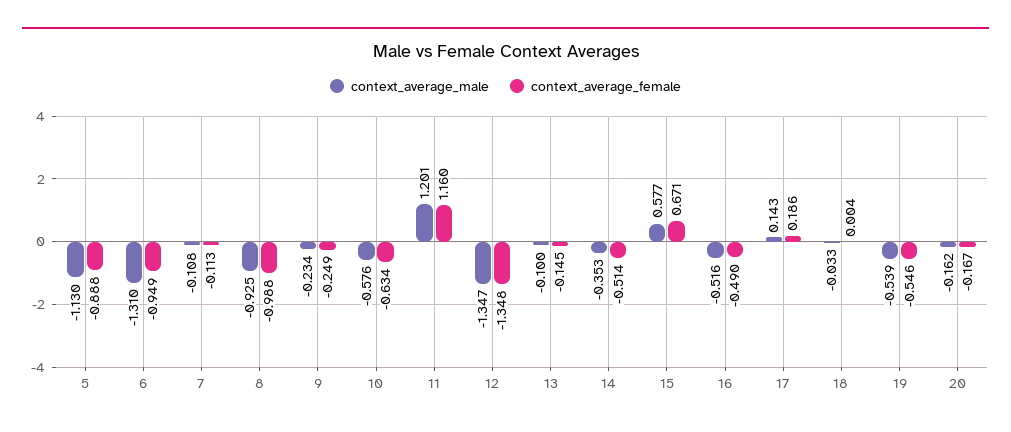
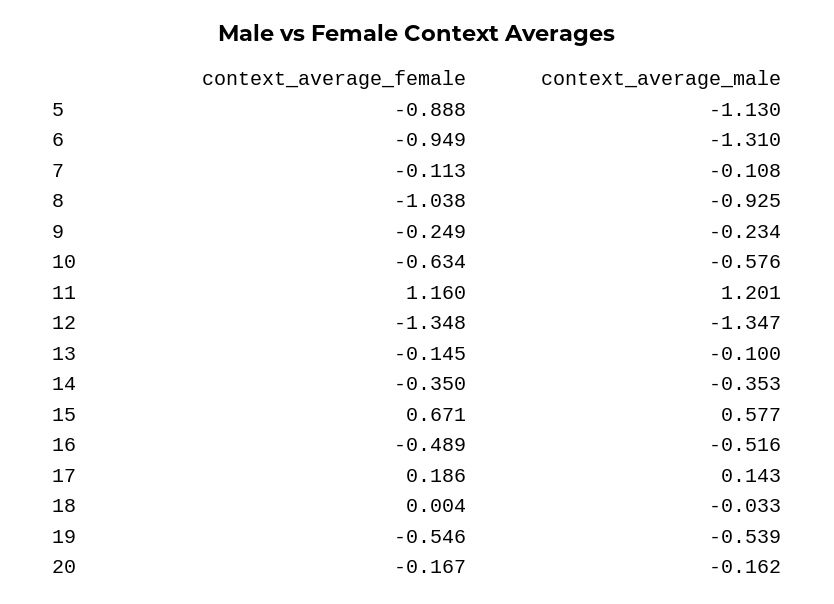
  {
    "context_average_male": {
      "5": -1.13,
      "6": -1.31,
      "7": -0.108,
      "8": -0.925,
      "9": -0.234,
      "10": -0.576,
      "11": 1.201,
      "12": -1.347,
      "13": -0.1,
      "14": -0.353,
      "15": 0.577,
      "16": -0.516,
      "17": 0.143,
      "18": -0.033,
      "19": -0.539,
      "20": -0.162
    },
    "context_average_female": {
      "5": -0.888,
      "6": -0.949,
      "7": -0.113,
-     "8": -0.988,
+     "8": -1.038,
      "9": -0.249,
      "10": -0.634,
      "11": 1.16,
      "12": -1.348,
      "13": -0.145,
-     "14": -0.514,
+     "14": -0.35,
      "15": 0.671,
-     "16": -0.49,
+     "16": -0.489,
      "17": 0.186,
      "18": 0.004,
      "19": -0.546,
      "20": -0.167
    }
  }

